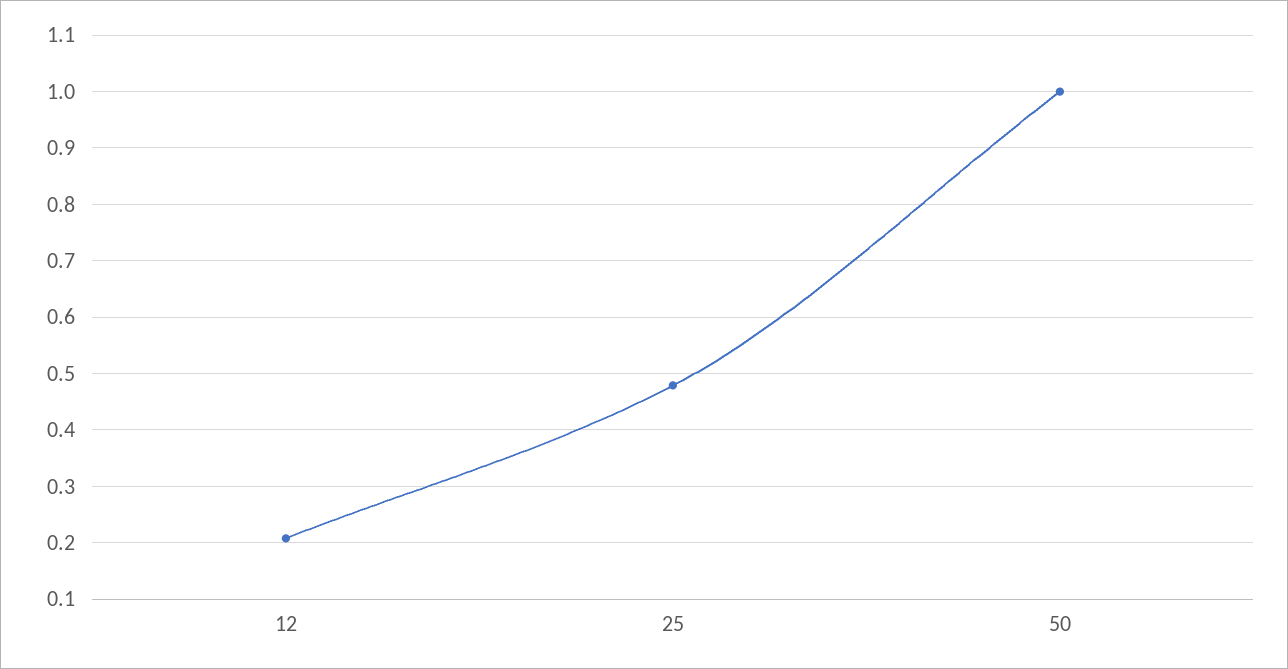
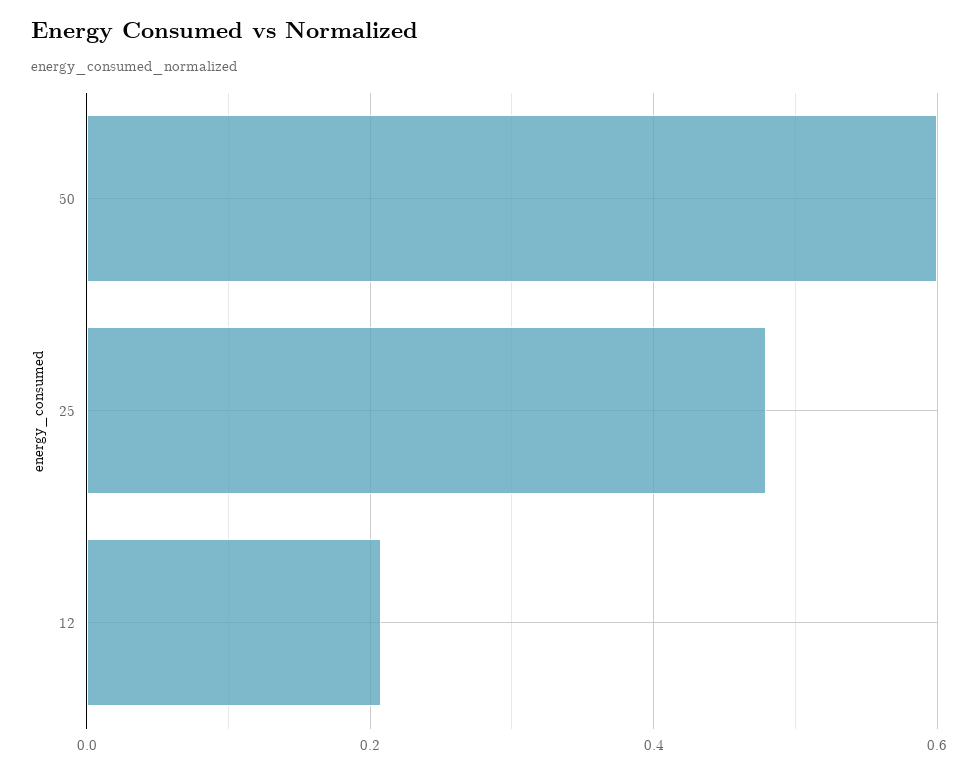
  {
    "12": 0.2,
    "25": 0.48,
-   "50": 1
+   "50": 0.6
  }

